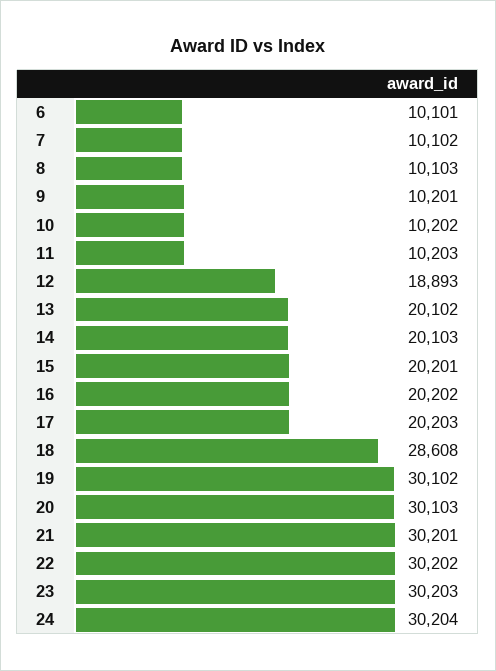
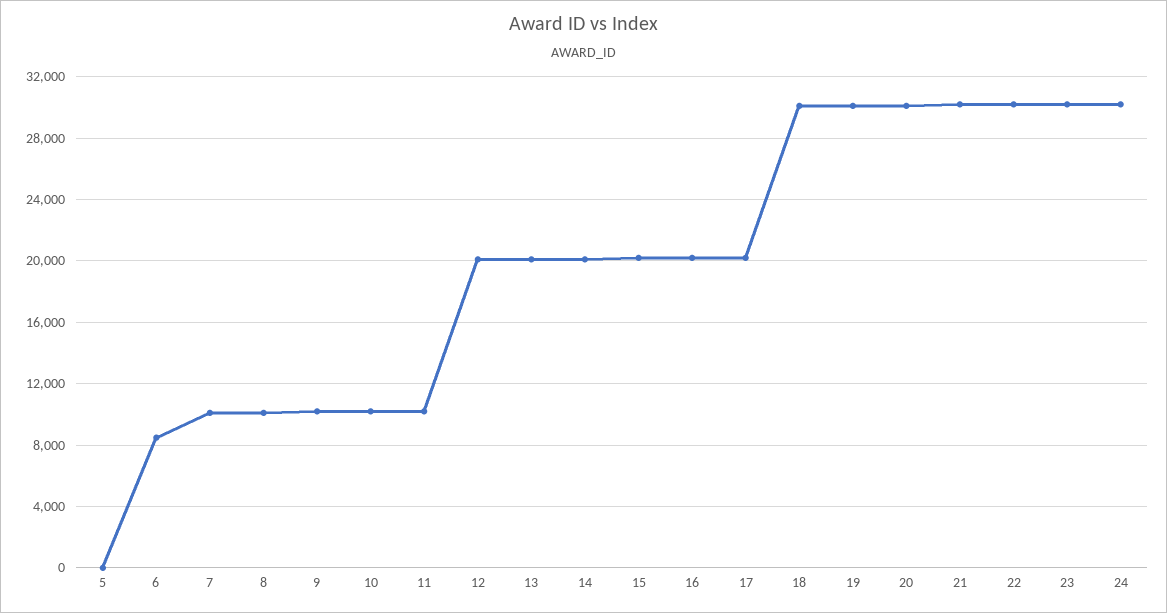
  {
-   "6": 10101,
+   "6": 8500,
    "7": 10102,
    "8": 10103,
    "9": 10201,
    "10": 10202,
    "11": 10203,
-   "12": 18893,
+   "12": 20000,
    "13": 20102,
    "14": 20103,
    "15": 20201,
    "16": 20202,
    "17": 20203,
-   "18": 28608,
+   "18": 30000,
    "19": 30102,
    "20": 30103,
    "21": 30201,
    "22": 30202,
    "23": 30203,
-   "24": 30204
+   "24": 30204,
+   "5": 0
  }

